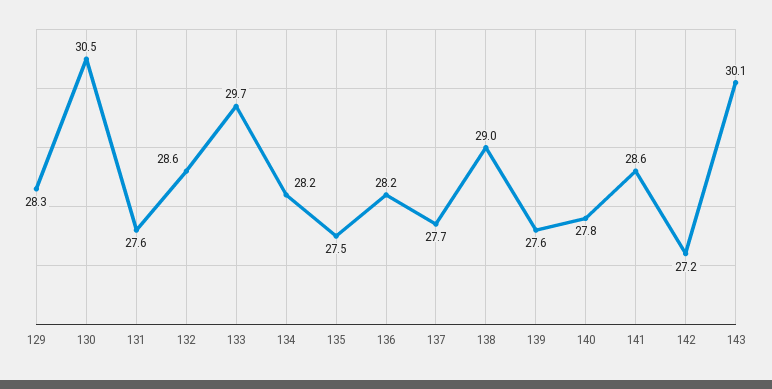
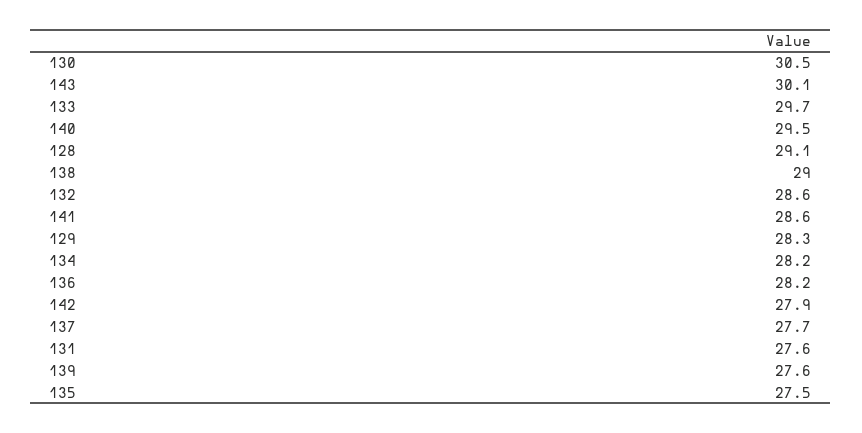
  {
    "129": 28.3,
    "130": 30.5,
    "131": 27.6,
    "132": 28.6,
    "133": 29.7,
    "134": 28.2,
    "135": 27.5,
    "136": 28.2,
    "137": 27.7,
    "138": 29,
    "139": 27.6,
-   "140": 27.8,
+   "140": 29.5,
    "141": 28.6,
-   "142": 27.2,
+   "142": 27.9,
-   "143": 30.1
+   "143": 30.1,
+   "128": 29.1
  }

